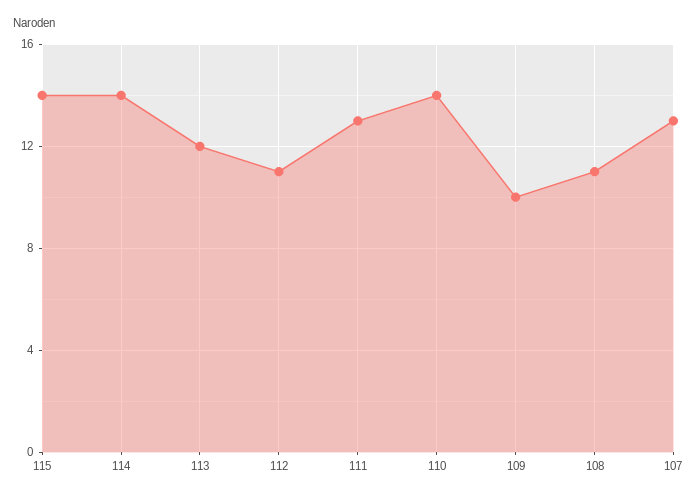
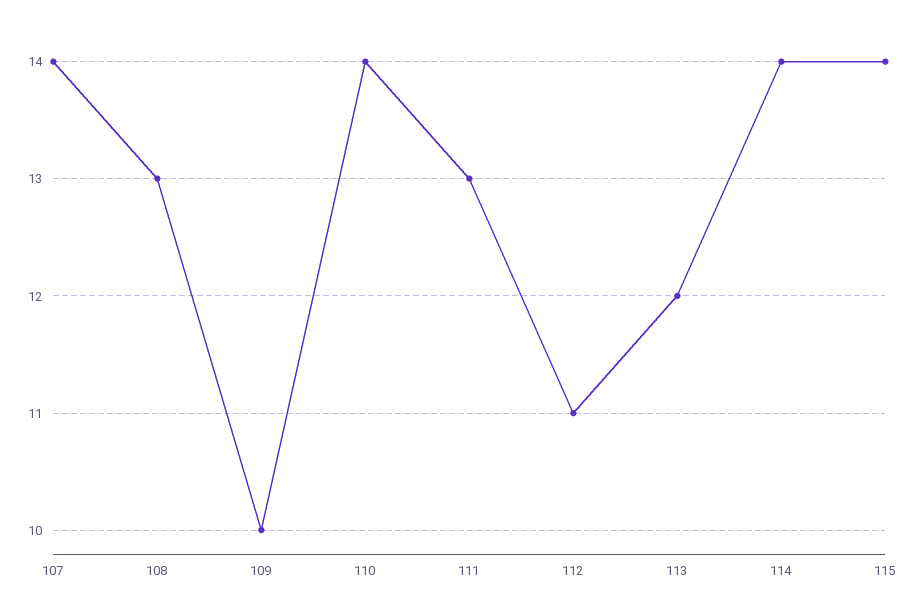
  {
    "115": 14,
    "114": 14,
    "113": 12,
    "112": 11,
    "111": 13,
    "110": 14,
    "109": 10,
-   "108": 11,
+   "108": 13,
-   "107": 13
+   "107": 14
  }

